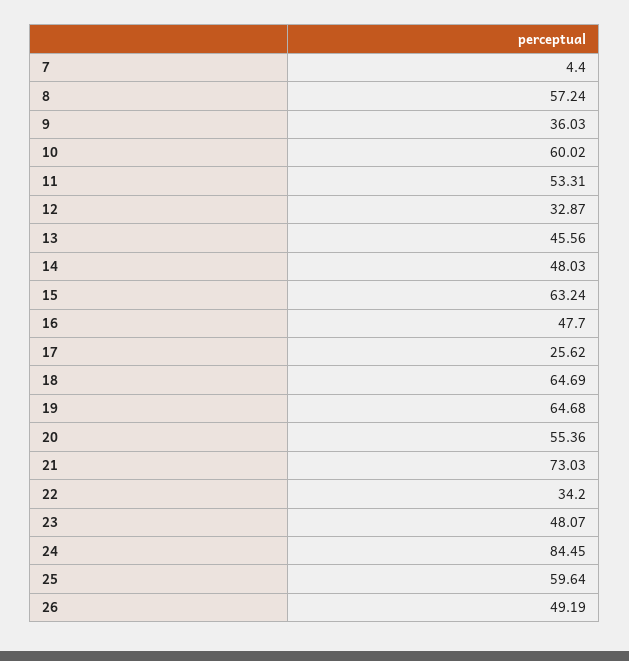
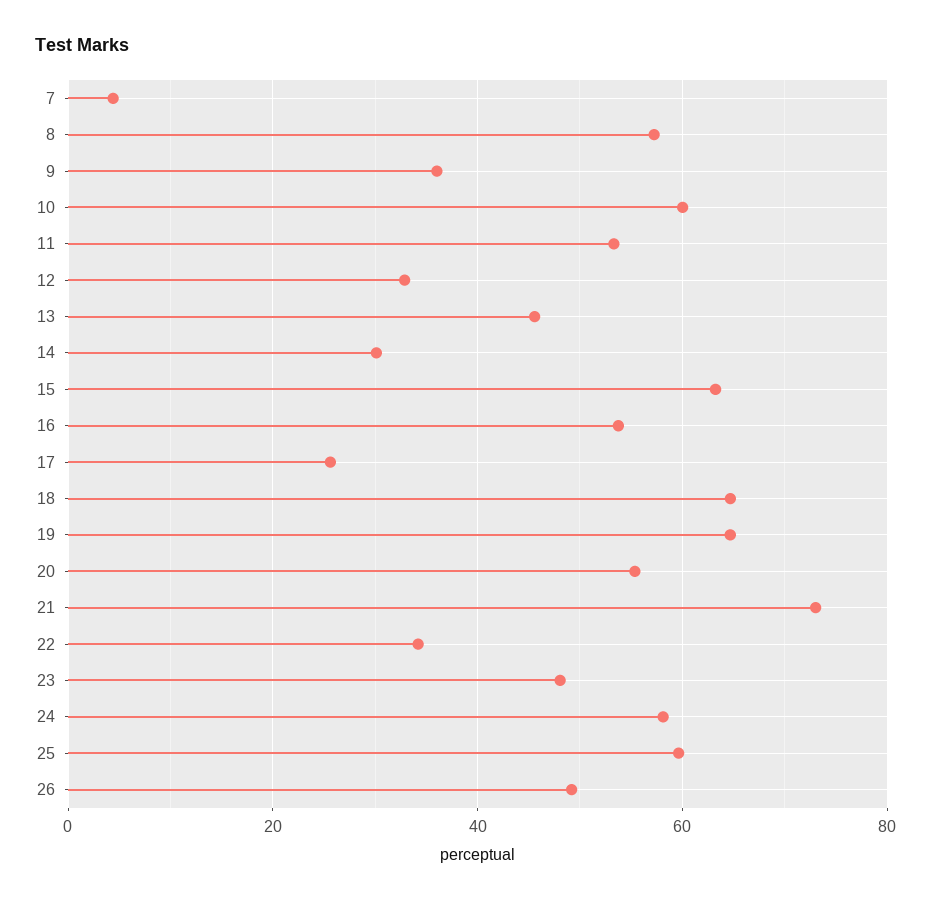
  {
    "7": 4.4,
    "8": 57.24,
    "9": 36.03,
    "10": 60.02,
    "11": 53.31,
    "12": 32.87,
    "13": 45.56,
-   "14": 48.03,
+   "14": 30,
    "15": 63.24,
-   "16": 47.7,
+   "16": 54,
    "17": 25.62,
    "18": 64.69,
    "19": 64.68,
    "20": 55.36,
    "21": 73.03,
    "22": 34.2,
    "23": 48.07,
-   "24": 84.45,
+   "24": 58,
    "25": 59.64,
    "26": 49.19
  }

